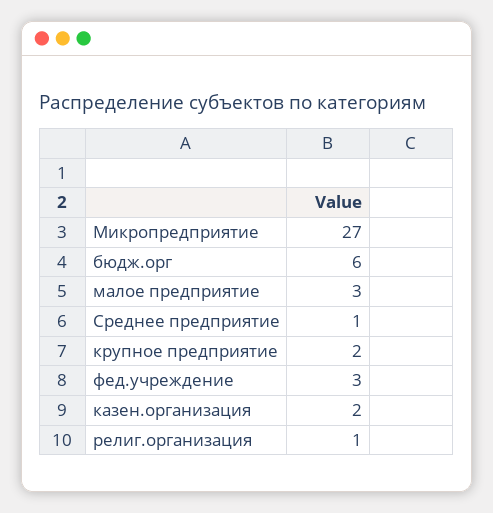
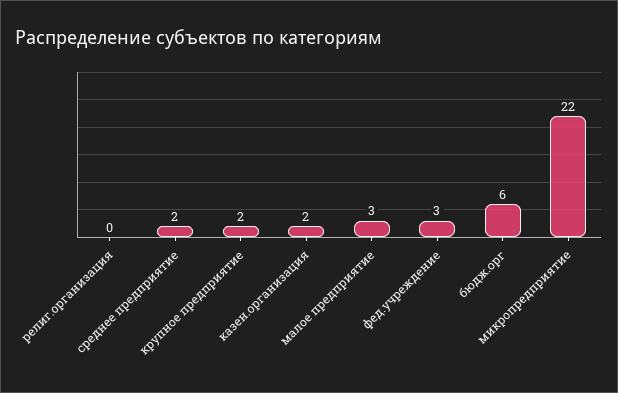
  {
-   "Микропредприятие": 27,
+   "Микропредприятие": 22,
    "бюдж.орг": 6,
    "малое предприятие": 3,
-   "Среднее предприятие": 1,
+   "Среднее предприятие": 2,
    "крупное предприятие": 2,
    "фед.учреждение": 3,
    "казен.организация": 2,
-   "религ.организация": 1
+   "религ.организация": 0
  }

